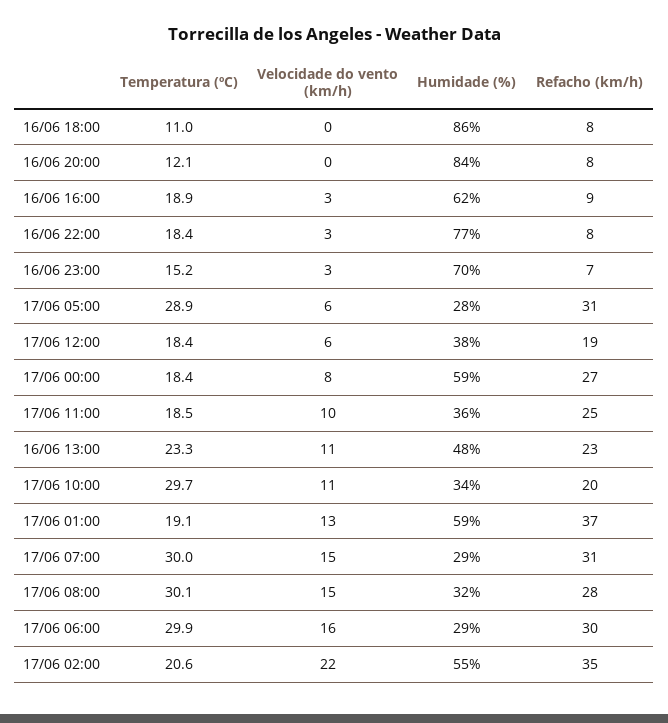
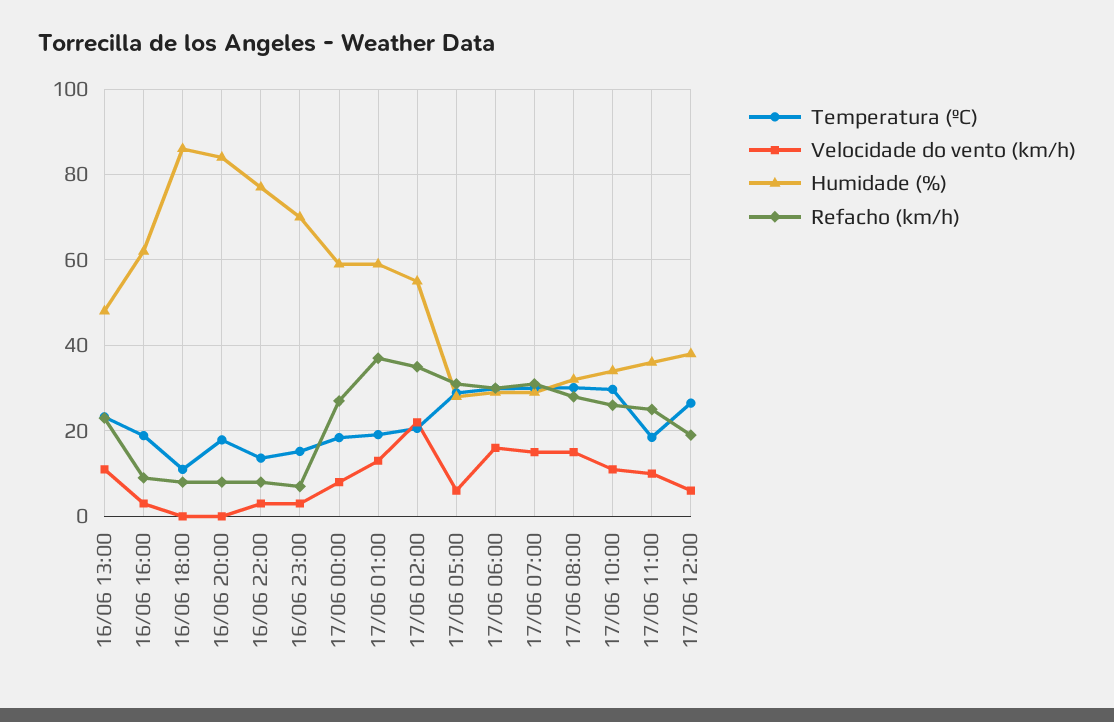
  {
    "Temperatura (ºC)": {
      "16/06 18:00": 11,
-     "16/06 20:00": 12.1,
+     "16/06 20:00": 18,
      "16/06 16:00": 18.9,
-     "16/06 22:00": 18.4,
+     "16/06 22:00": 14,
      "16/06 23:00": 15.2,
      "17/06 05:00": 28.9,
-     "17/06 12:00": 18.4,
+     "17/06 12:00": 26,
      "17/06 00:00": 18.4,
      "17/06 11:00": 18.5,
      "16/06 13:00": 23.3,
      "17/06 10:00": 29.7,
      "17/06 01:00": 19.1,
      "17/06 07:00": 30,
      "17/06 08:00": 30.1,
      "17/06 06:00": 29.9,
      "17/06 02:00": 20.6
    },
    "Velocidade do vento (km/h)": {
      "16/06 18:00": 0,
      "16/06 20:00": 0,
      "16/06 16:00": 3,
      "16/06 22:00": 3,
      "16/06 23:00": 3,
      "17/06 05:00": 6,
      "17/06 12:00": 6,
      "17/06 00:00": 8,
      "17/06 11:00": 10,
      "16/06 13:00": 11,
      "17/06 10:00": 11,
      "17/06 01:00": 13,
      "17/06 07:00": 15,
      "17/06 08:00": 15,
      "17/06 06:00": 16,
      "17/06 02:00": 22
    },
    "Humidade (%)": {
      "16/06 18:00": 86,
      "16/06 20:00": 84,
      "16/06 16:00": 62,
      "16/06 22:00": 77,
      "16/06 23:00": 70,
      "17/06 05:00": 28,
      "17/06 12:00": 38,
      "17/06 00:00": 59,
      "17/06 11:00": 36,
      "16/06 13:00": 48,
      "17/06 10:00": 34,
      "17/06 01:00": 59,
      "17/06 07:00": 29,
      "17/06 08:00": 32,
      "17/06 06:00": 29,
      "17/06 02:00": 55
    },
    "Refacho (km/h)": {
      "16/06 18:00": 8,
      "16/06 20:00": 8,
      "16/06 16:00": 9,
      "16/06 22:00": 8,
      "16/06 23:00": 7,
      "17/06 05:00": 31,
      "17/06 12:00": 19,
      "17/06 00:00": 27,
      "17/06 11:00": 25,
      "16/06 13:00": 23,
-     "17/06 10:00": 20,
+     "17/06 10:00": 26,
      "17/06 01:00": 37,
      "17/06 07:00": 31,
      "17/06 08:00": 28,
      "17/06 06:00": 30,
      "17/06 02:00": 35
    }
  }

